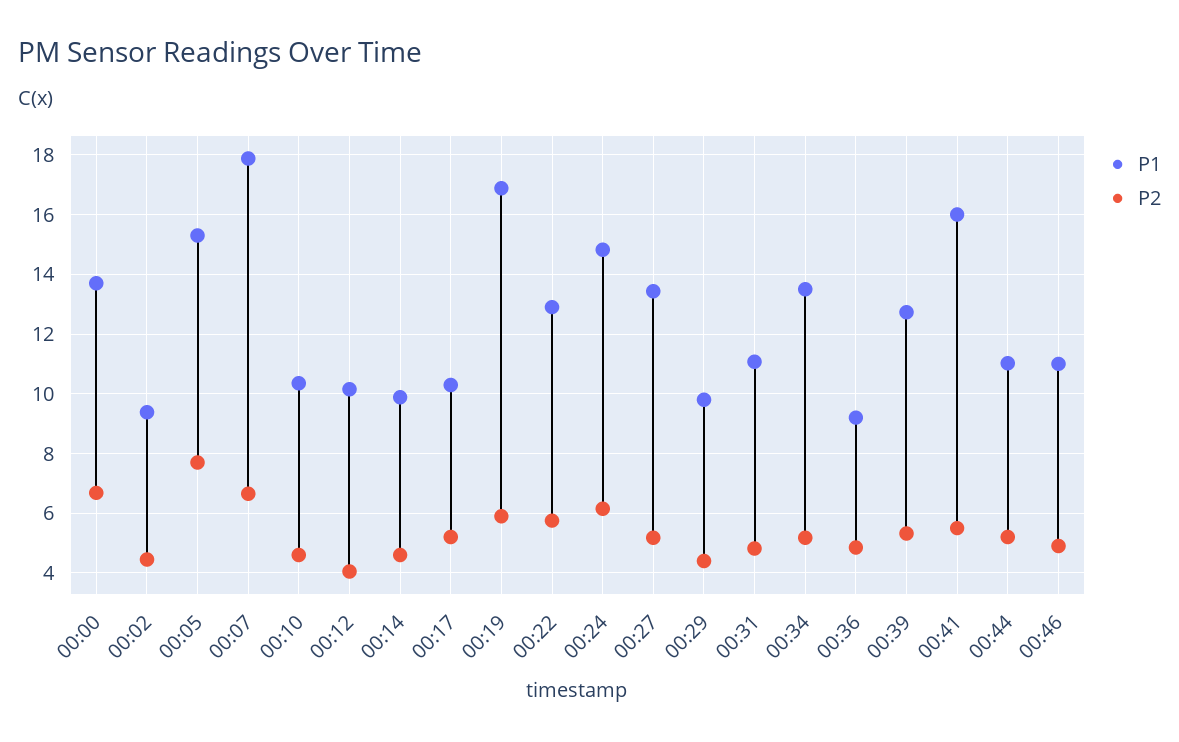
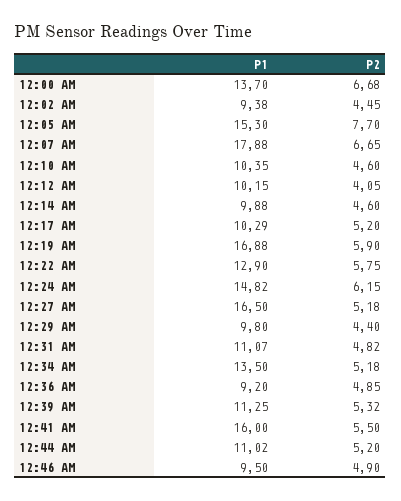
  {
    "P1": {
      "00:00": 13.7,
      "00:02": 9.38,
      "00:05": 15.3,
      "00:07": 17.88,
      "00:10": 10.35,
      "00:12": 10.15,
      "00:14": 9.88,
      "00:17": 10.29,
      "00:19": 16.88,
      "00:22": 12.9,
      "00:24": 14.82,
-     "00:27": 13.5,
+     "00:27": 16.5,
      "00:29": 9.8,
      "00:31": 11.07,
      "00:34": 13.5,
      "00:36": 9.2,
-     "00:39": 12.75,
+     "00:39": 11.25,
      "00:41": 16,
      "00:44": 11.02,
-     "00:46": 11
+     "00:46": 9.5
    },
    "P2": {
      "00:00": 6.68,
      "00:02": 4.45,
      "00:05": 7.7,
      "00:07": 6.65,
      "00:10": 4.6,
      "00:12": 4.05,
      "00:14": 4.6,
      "00:17": 5.2,
      "00:19": 5.9,
      "00:22": 5.75,
      "00:24": 6.15,
      "00:27": 5.18,
      "00:29": 4.4,
      "00:31": 4.82,
      "00:34": 5.18,
      "00:36": 4.85,
      "00:39": 5.32,
      "00:41": 5.5,
      "00:44": 5.2,
      "00:46": 4.9
    }
  }

